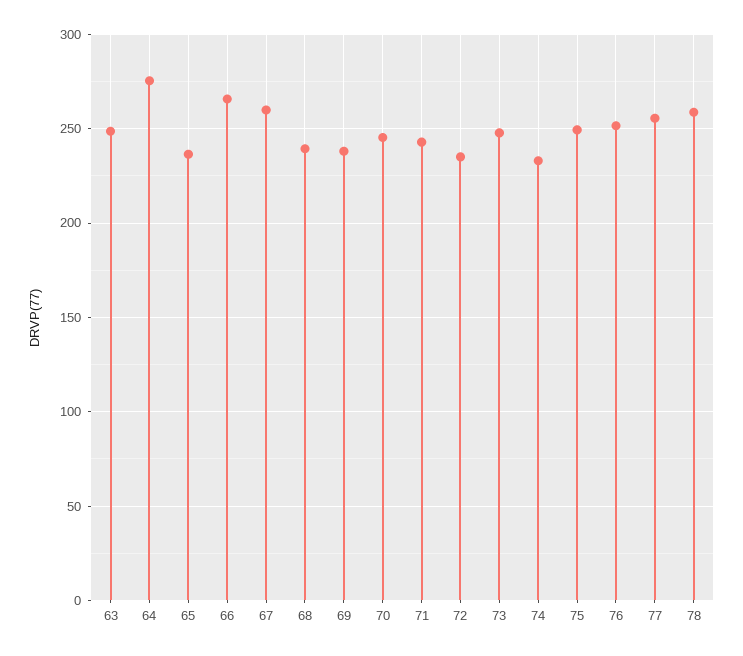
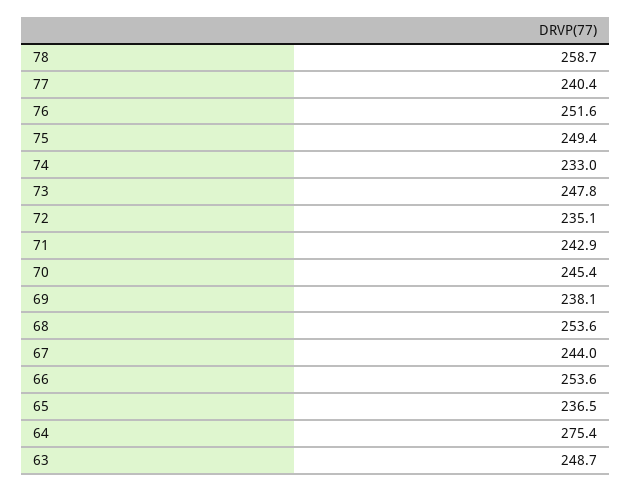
  {
    "63": 248.7,
    "64": 275.4,
    "65": 236.5,
-   "66": 265,
+   "66": 253.6,
-   "67": 260,
+   "67": 244,
-   "68": 240,
+   "68": 253.6,
    "69": 238.1,
    "70": 245.4,
    "71": 242.9,
    "72": 235.1,
    "73": 247.8,
    "74": 233,
    "75": 249.4,
    "76": 251.6,
-   "77": 255,
+   "77": 240.4,
    "78": 258.7
  }

